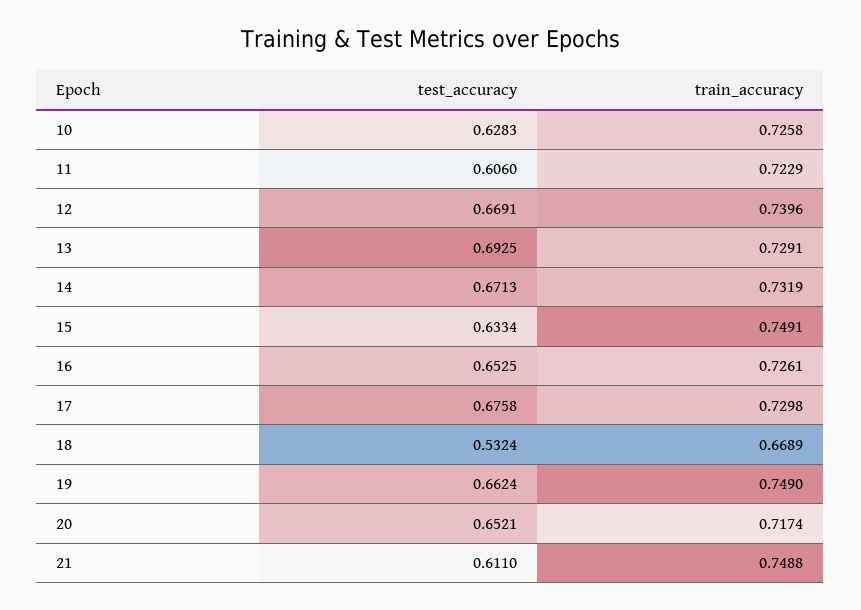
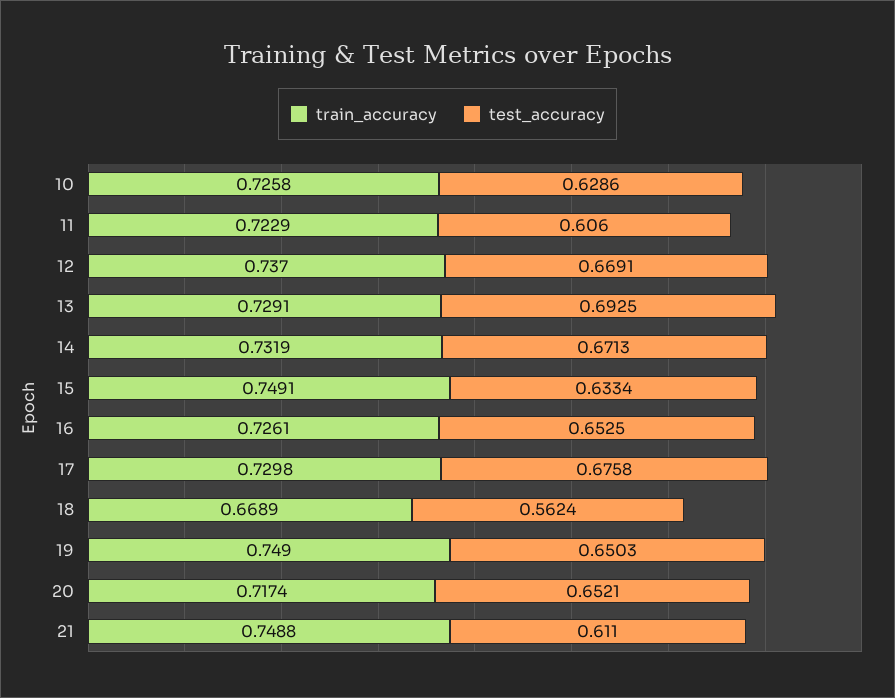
  {
    "test_accuracy": {
-     "10": 0.6283,
+     "10": 0.6286,
      "11": 0.606,
      "12": 0.6691,
      "13": 0.6925,
      "14": 0.6713,
      "15": 0.6334,
      "16": 0.6525,
      "17": 0.6758,
-     "18": 0.5324,
+     "18": 0.5624,
-     "19": 0.6624,
+     "19": 0.6503,
      "20": 0.6521,
      "21": 0.611
    },
    "train_accuracy": {
      "10": 0.7258,
      "11": 0.7229,
-     "12": 0.7396,
+     "12": 0.737,
      "13": 0.7291,
      "14": 0.7319,
      "15": 0.7491,
      "16": 0.7261,
      "17": 0.7298,
      "18": 0.6689,
      "19": 0.749,
      "20": 0.7174,
      "21": 0.7488
    }
  }

